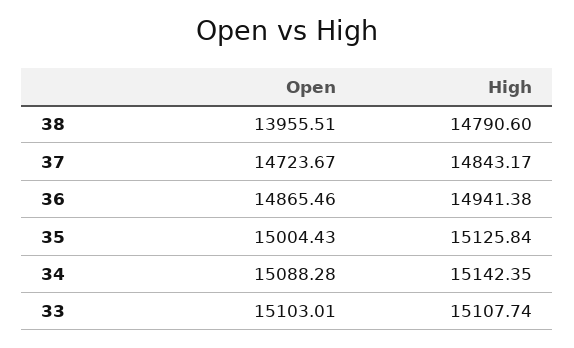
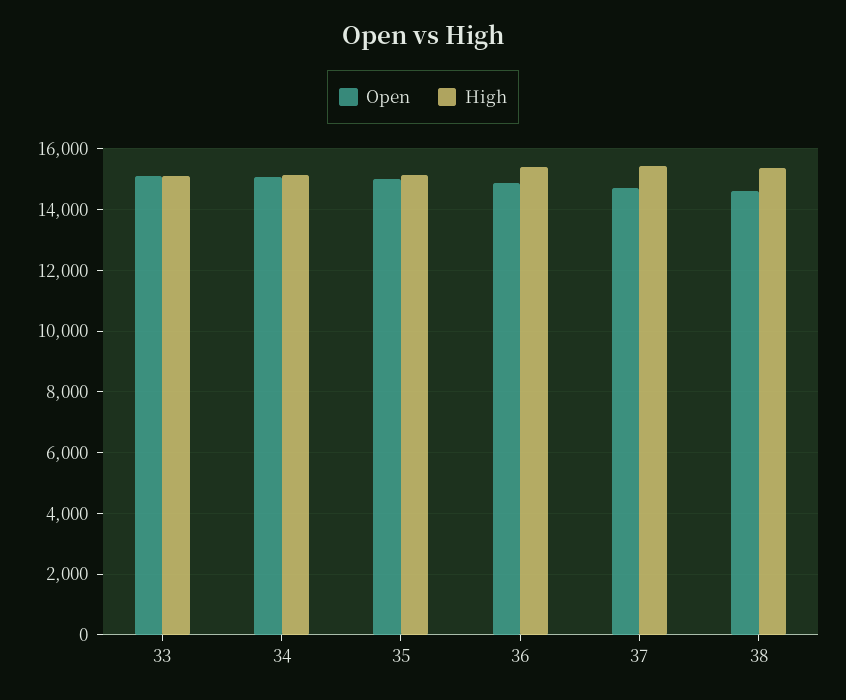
  {
    "Open": {
-     "38": 13955.51,
+     "38": 14600,
      "37": 14723.67,
      "36": 14865.46,
      "35": 15004.43,
      "34": 15088.28,
      "33": 15103.01
    },
    "High": {
-     "38": 14790.6,
+     "38": 15400,
-     "37": 14843.17,
+     "37": 15400,
-     "36": 14941.38,
+     "36": 15400,
      "35": 15125.84,
      "34": 15142.35,
      "33": 15107.74
    }
  }

